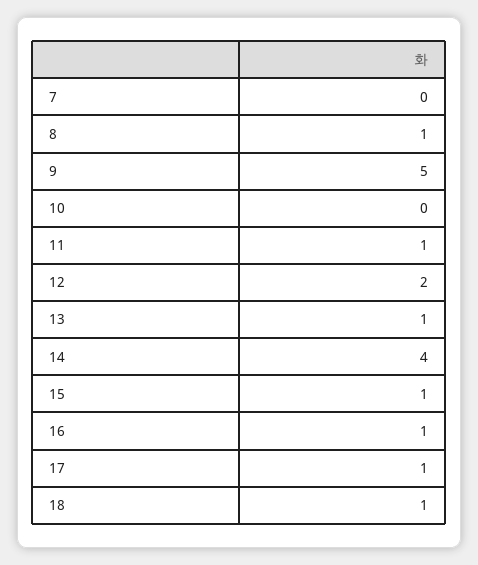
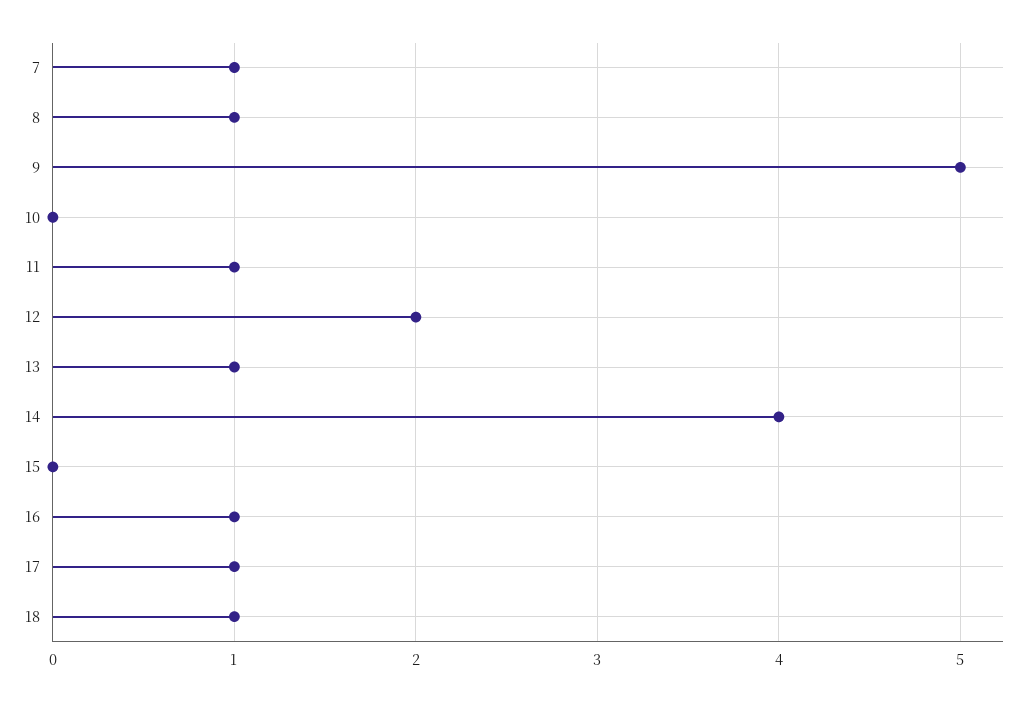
  {
-   "7": 0,
+   "7": 1,
    "8": 1,
    "9": 5,
    "10": 0,
    "11": 1,
    "12": 2,
    "13": 1,
    "14": 4,
-   "15": 1,
+   "15": 0,
    "16": 1,
    "17": 1,
    "18": 1
  }

